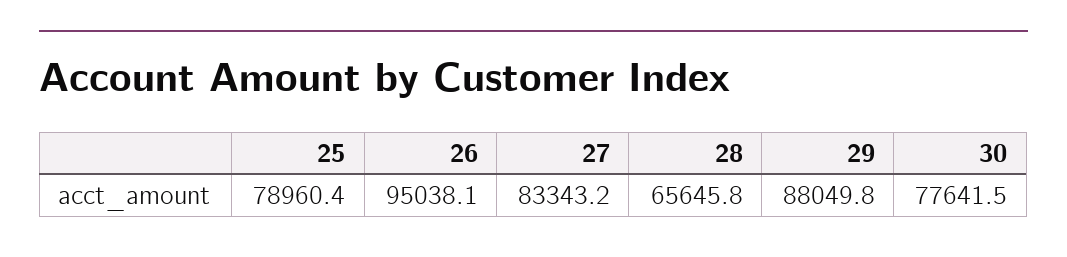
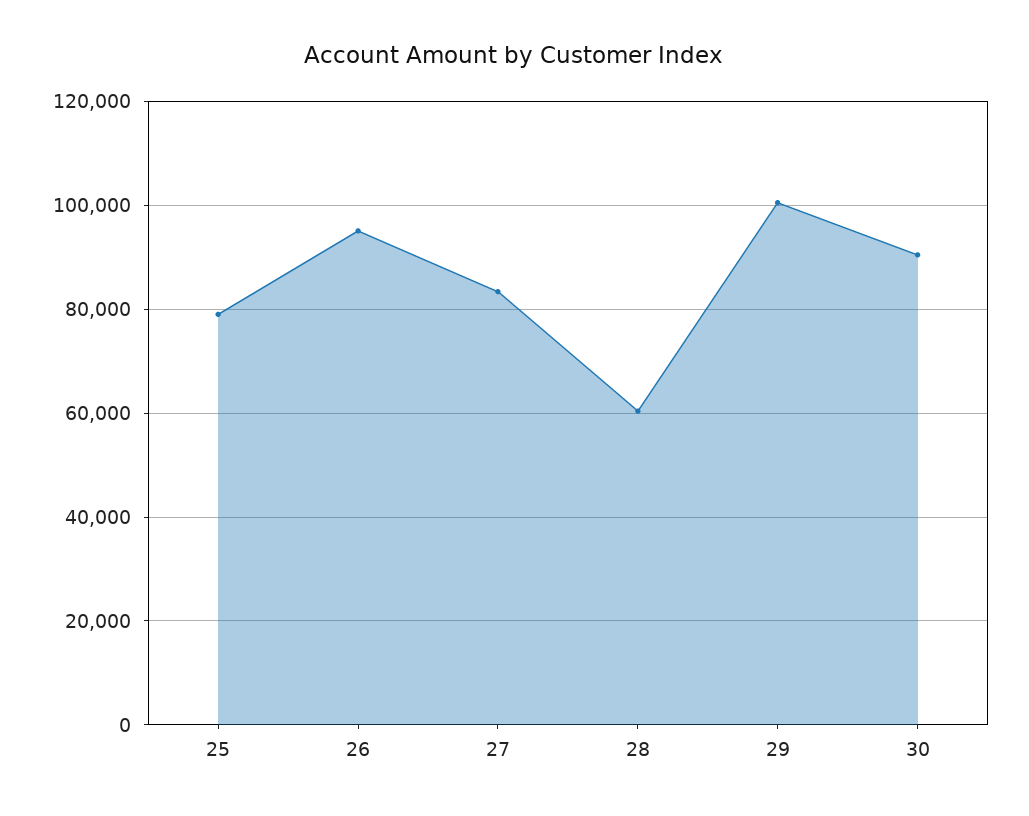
  {
    "25": 78960.4,
    "26": 95038.1,
    "27": 83343.2,
-   "28": 65645.8,
+   "28": 60000,
-   "29": 88049.8,
+   "29": 100000,
-   "30": 77641.5
+   "30": 90000
  }

